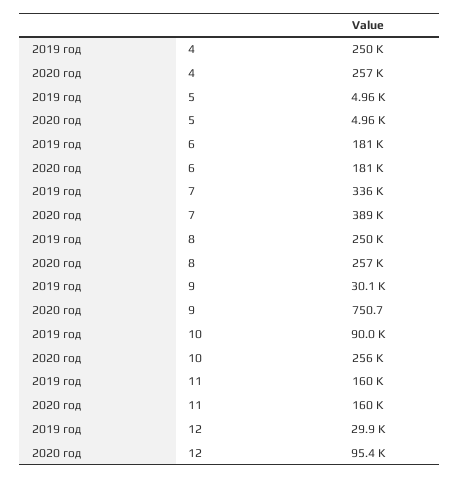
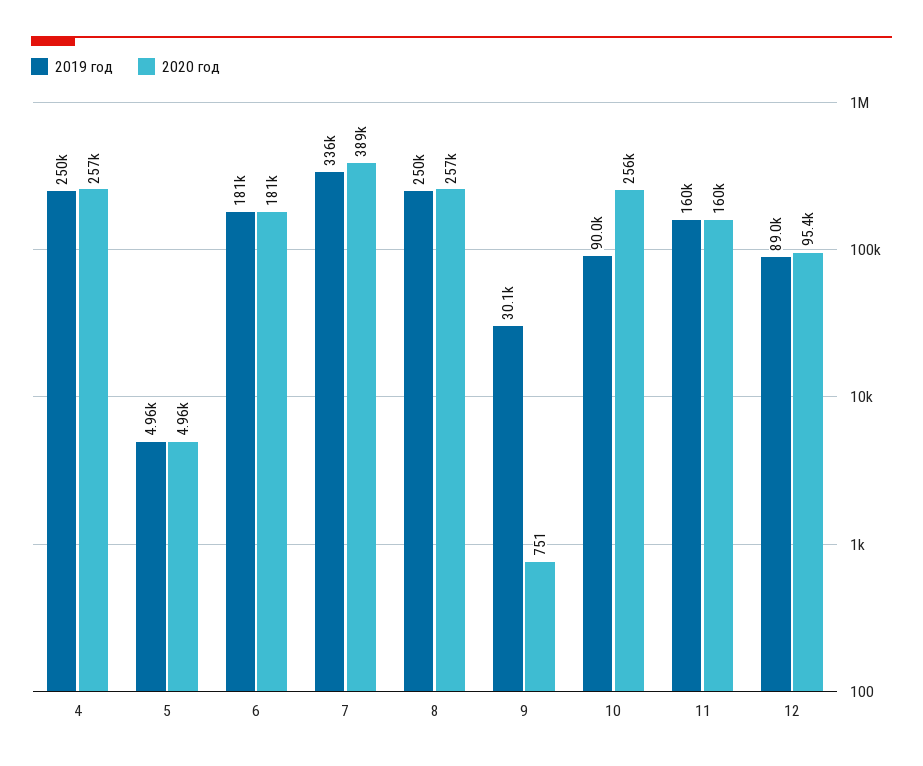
  {
    "2019 год": {
      "4": 250000,
      "5": 4960,
      "6": 181000,
      "7": 336000,
      "8": 250000,
      "9": 30100,
      "10": 90000,
      "11": 160000,
-     "12": 29900
+     "12": 89000
    },
    "2020 год": {
      "4": 257000,
      "5": 4960,
      "6": 181000,
      "7": 389000,
      "8": 257000,
      "9": 750.7,
      "10": 256000,
      "11": 160000,
      "12": 95400
    }
  }

